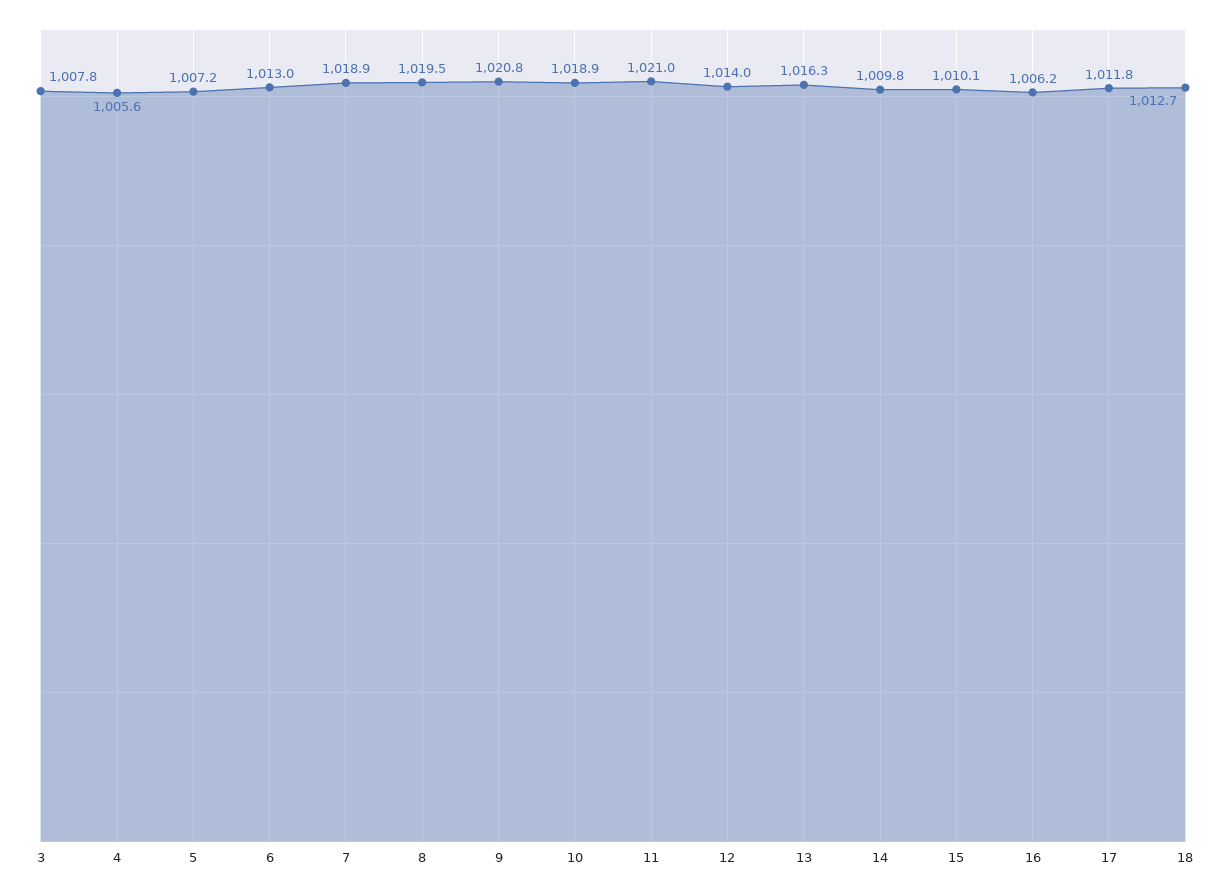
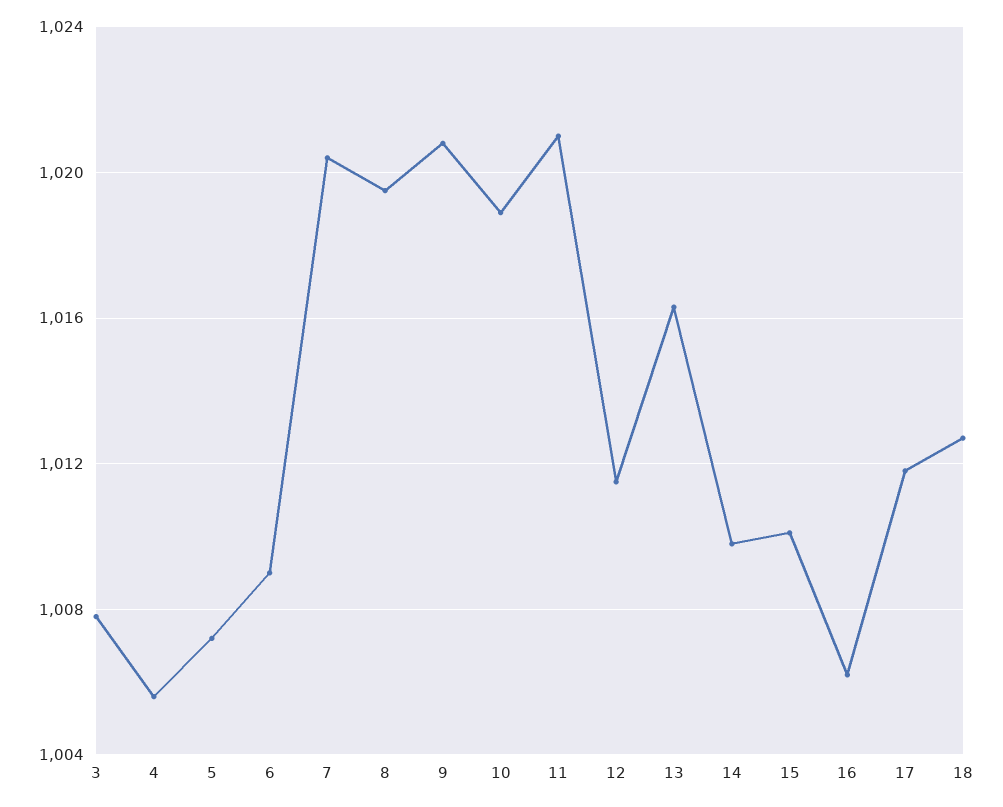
  {
    "3": 1007.8,
    "4": 1005.6,
    "5": 1007.2,
-   "6": 1013,
+   "6": 1009,
-   "7": 1018.9,
+   "7": 1020.5,
    "8": 1019.5,
    "9": 1020.8,
    "10": 1018.9,
    "11": 1021,
-   "12": 1014,
+   "12": 1011.5,
    "13": 1016.3,
    "14": 1009.8,
    "15": 1010.1,
    "16": 1006.2,
    "17": 1011.8,
    "18": 1012.7
  }

